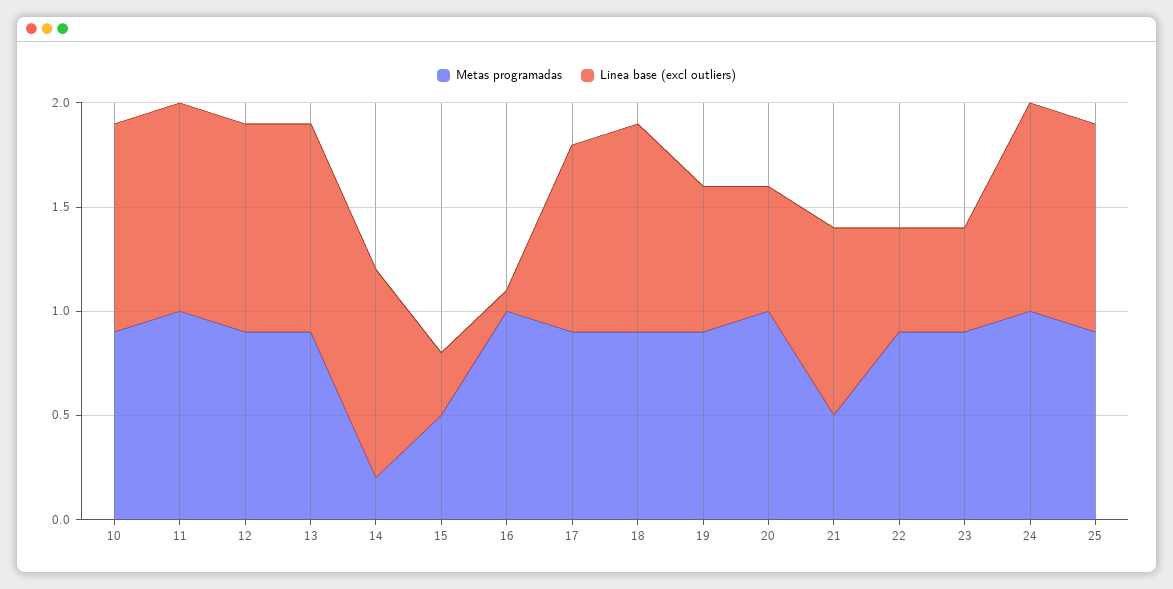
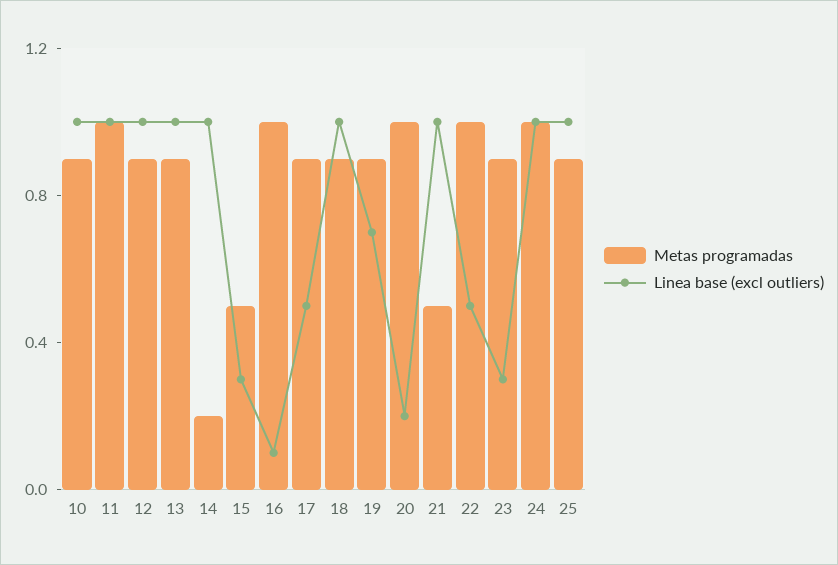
  {
    "Metas programadas": {
      "10": 0.9,
      "11": 1,
      "12": 0.9,
      "13": 0.9,
      "14": 0.2,
      "15": 0.5,
      "16": 1,
      "17": 0.9,
      "18": 0.9,
      "19": 0.9,
      "20": 1,
      "21": 0.5,
-     "22": 0.9,
+     "22": 1,
      "23": 0.9,
      "24": 1,
      "25": 0.9
    },
    "Linea base (excl outliers)": {
      "10": 1,
      "11": 1,
      "12": 1,
      "13": 1,
      "14": 1,
      "15": 0.3,
      "16": 0.1,
-     "17": 0.9,
+     "17": 0.5,
      "18": 1,
      "19": 0.7,
-     "20": 0.6,
+     "20": 0.2,
-     "21": 0.9,
+     "21": 1,
      "22": 0.5,
-     "23": 0.5,
+     "23": 0.3,
      "24": 1,
      "25": 1
    }
  }

